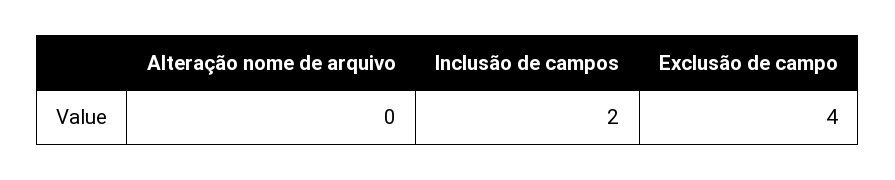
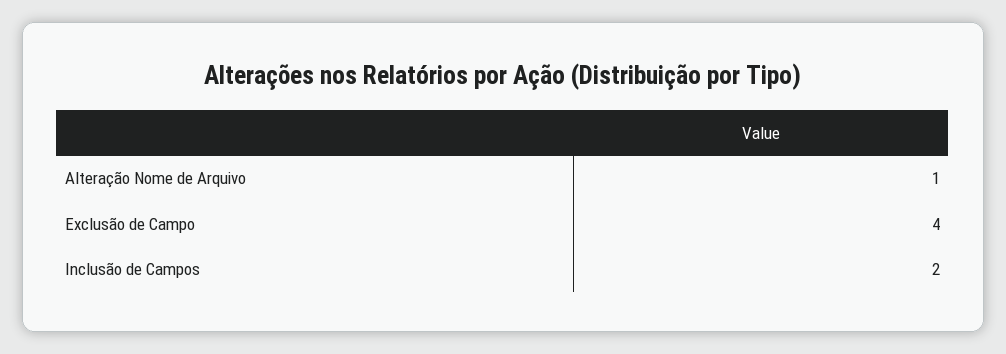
  {
-   "Alteração nome de arquivo": 0,
+   "Alteração nome de arquivo": 1,
    "Inclusão de campos": 2,
    "Exclusão de campo": 4
  }

